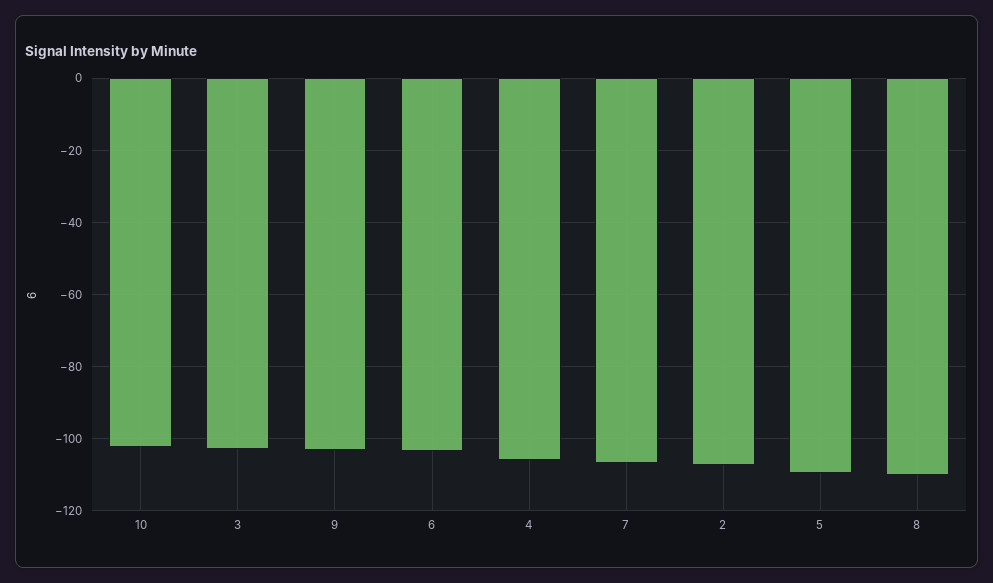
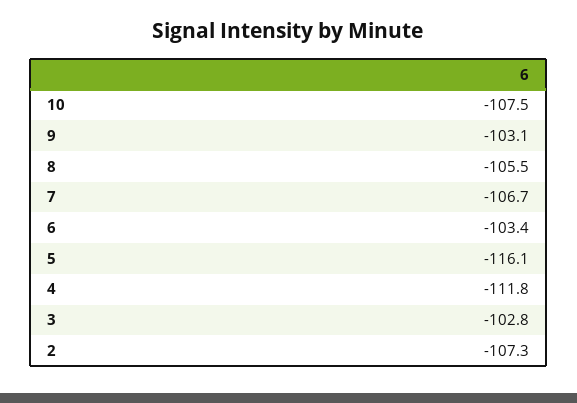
  {
-   "10": -102,
+   "10": -107.5,
    "3": -102.8,
    "9": -103.1,
    "6": -103.4,
-   "4": -106,
+   "4": -111.8,
    "7": -106.7,
    "2": -107.3,
-   "5": -110,
+   "5": -116.1,
-   "8": -110
+   "8": -105.5
  }

